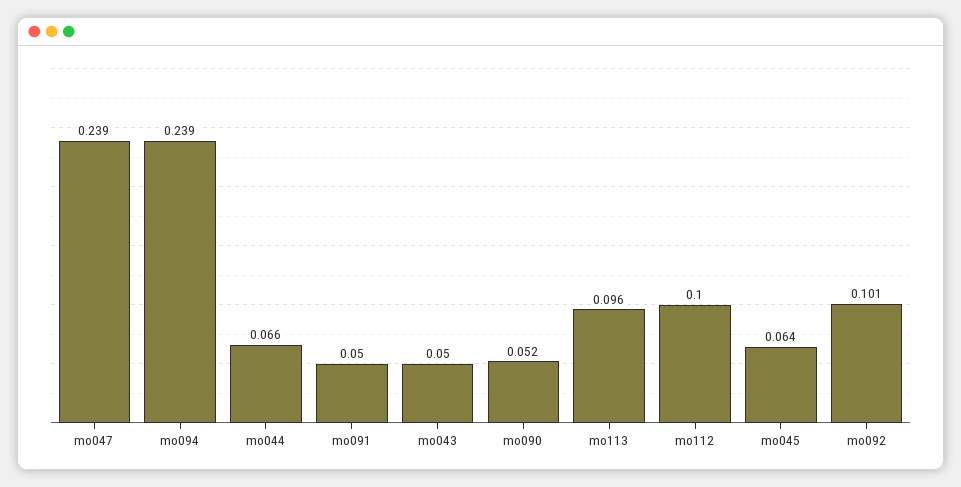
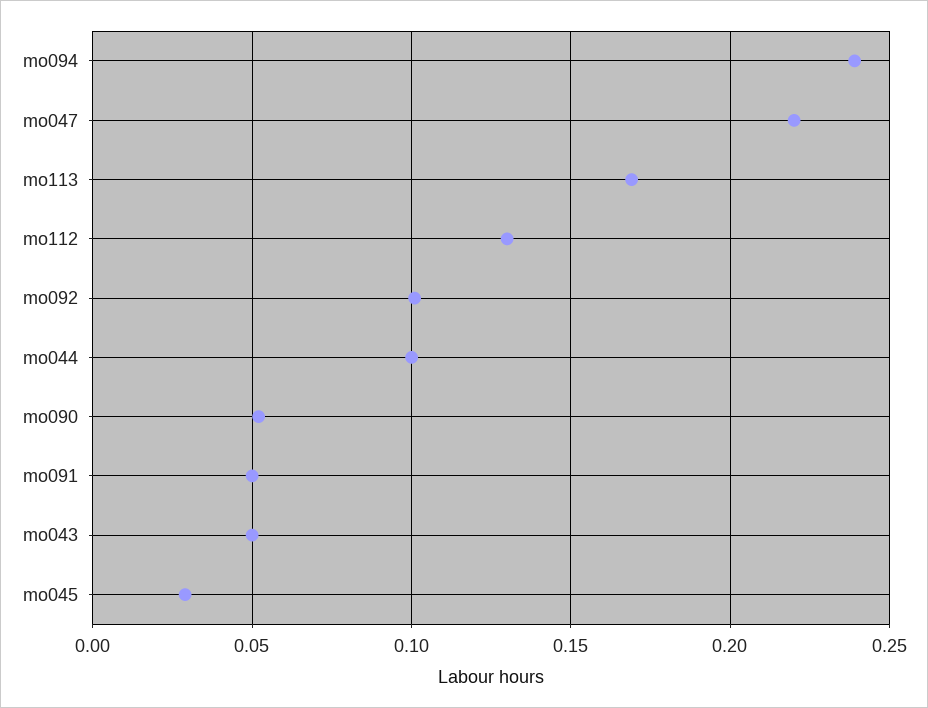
  {
-   "mo047": 0.239,
+   "mo047": 0.22,
    "mo094": 0.239,
-   "mo044": 0.066,
+   "mo044": 0.1,
    "mo091": 0.05,
    "mo043": 0.05,
    "mo090": 0.052,
-   "mo113": 0.096,
+   "mo113": 0.17,
-   "mo112": 0.1,
+   "mo112": 0.13,
-   "mo045": 0.064,
+   "mo045": 0.03,
    "mo092": 0.101
  }

